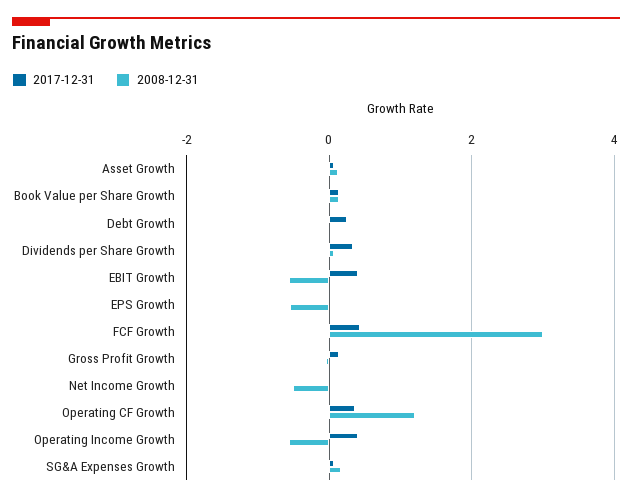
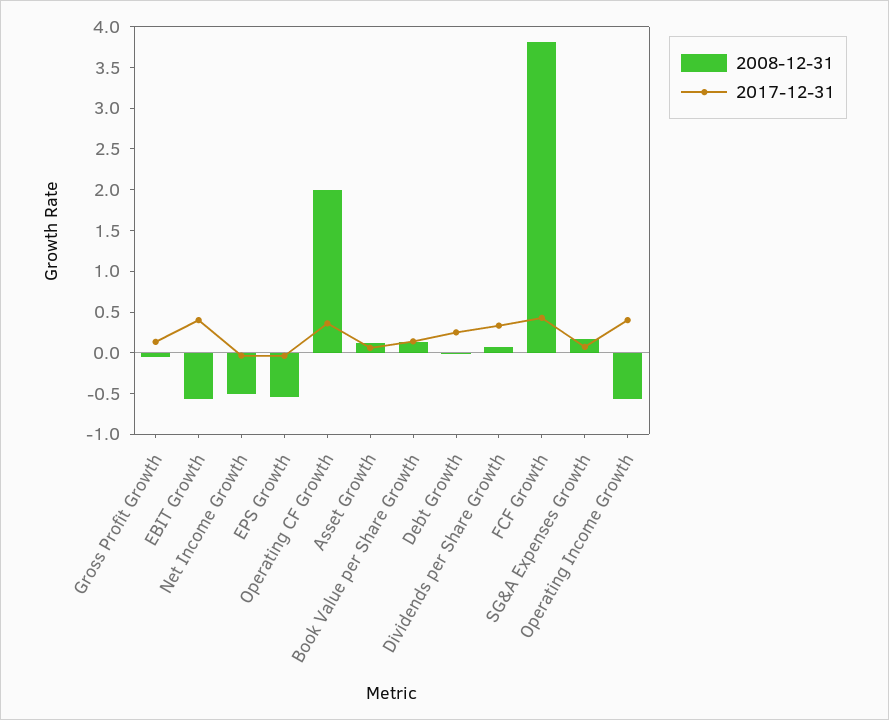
  {
    "2017-12-31": {
      "Asset Growth": 0.1,
      "Book Value per Share Growth": 0.1,
      "Debt Growth": 0.2,
      "Dividends per Share Growth": 0.3,
      "EBIT Growth": 0.4,
      "EPS Growth": 0,
      "FCF Growth": 0.4,
      "Gross Profit Growth": 0.1,
      "Net Income Growth": 0,
      "Operating CF Growth": 0.4,
      "Operating Income Growth": 0.4,
      "SG&A Expenses Growth": 0.1
    },
    "2008-12-31": {
      "Asset Growth": 0.1,
      "Book Value per Share Growth": 0.1,
      "Debt Growth": 0,
      "Dividends per Share Growth": 0.1,
      "EBIT Growth": -0.6,
      "EPS Growth": -0.5,
-     "FCF Growth": 3,
+     "FCF Growth": 3.8,
      "Gross Profit Growth": 0,
      "Net Income Growth": -0.5,
-     "Operating CF Growth": 1.2,
+     "Operating CF Growth": 2,
      "Operating Income Growth": -0.6,
      "SG&A Expenses Growth": 0.2
    }
  }

